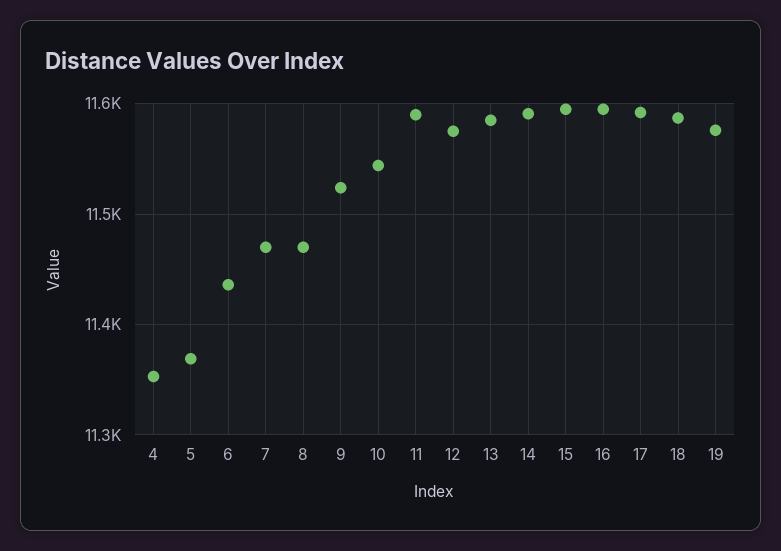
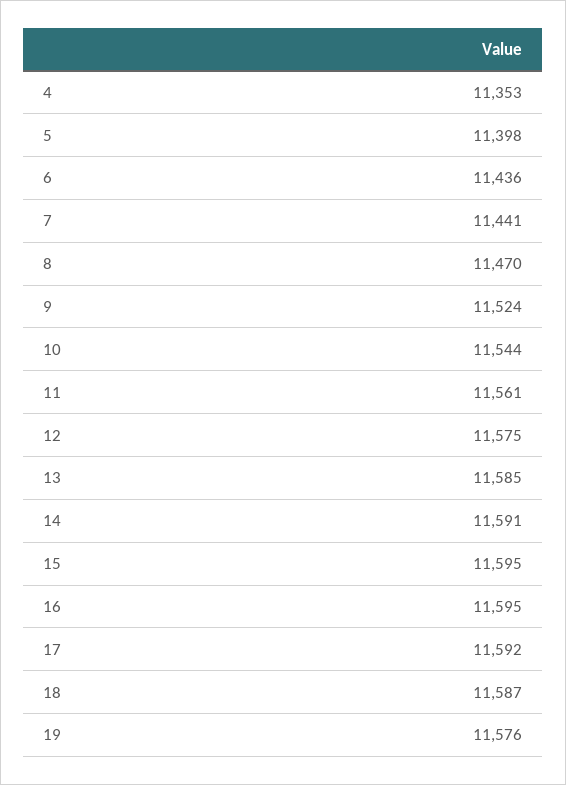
  {
    "4": 11353,
-   "5": 11370,
+   "5": 11398,
    "6": 11436,
-   "7": 11470,
+   "7": 11441,
    "8": 11470,
    "9": 11524,
    "10": 11544,
-   "11": 11590,
+   "11": 11561,
    "12": 11575,
    "13": 11585,
    "14": 11591,
    "15": 11595,
    "16": 11595,
    "17": 11592,
    "18": 11587,
    "19": 11576
  }

